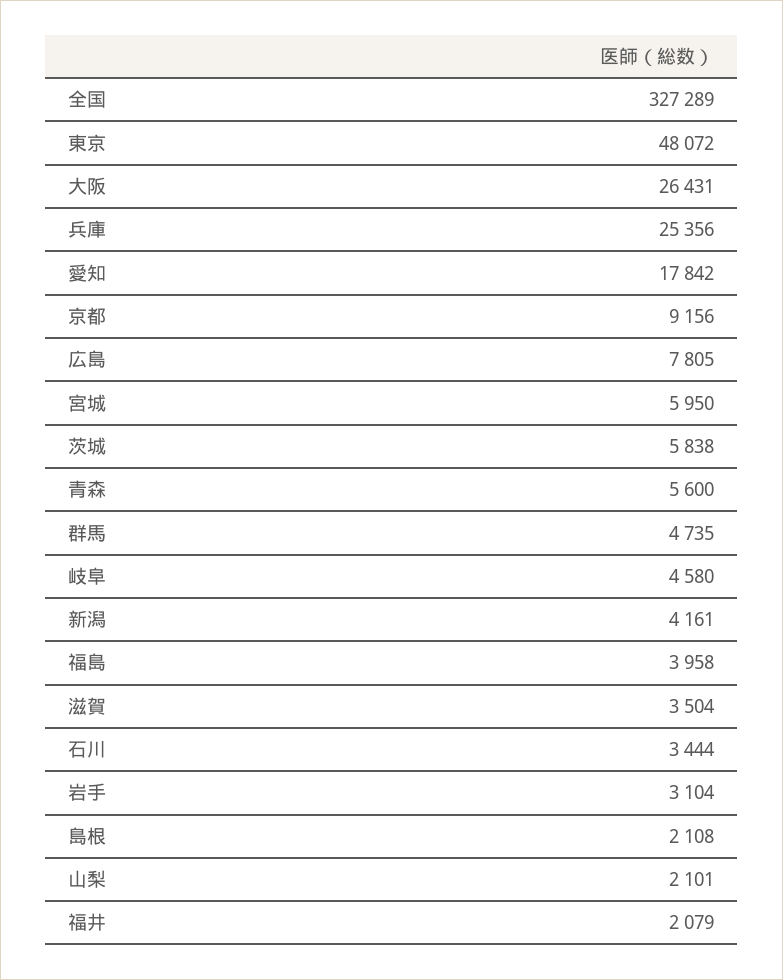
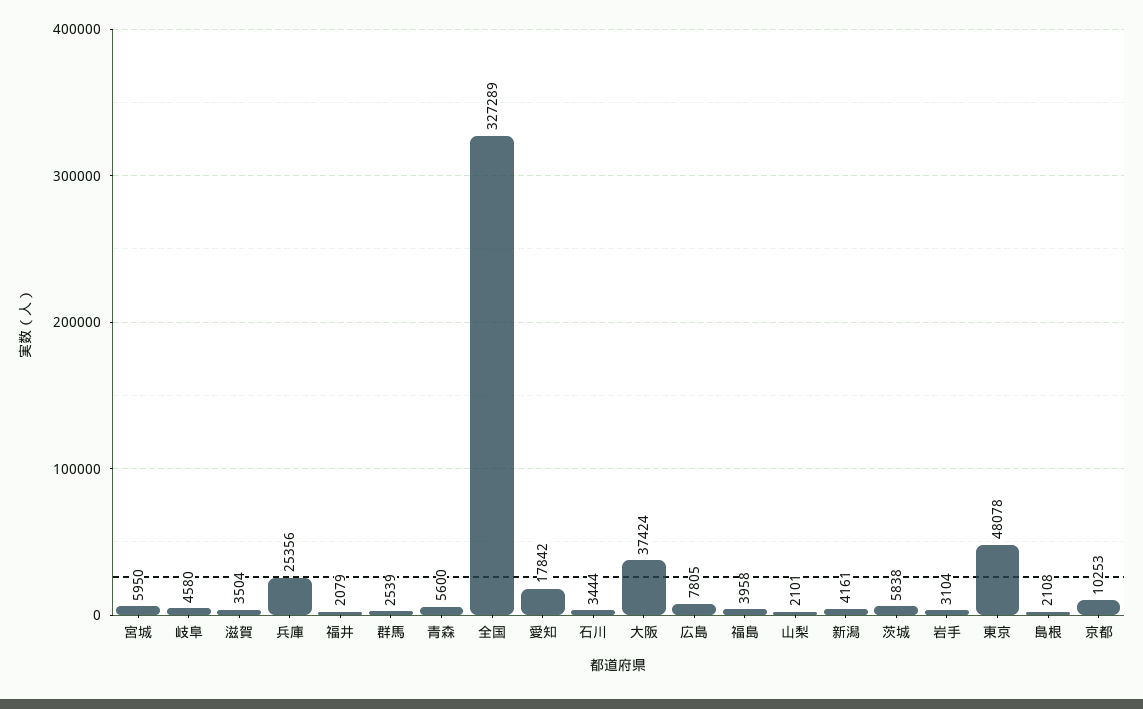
  {
    "全国": 327289,
-   "東京": 48072,
+   "東京": 48078,
-   "大阪": 26431,
+   "大阪": 37424,
    "兵庫": 25356,
    "愛知": 17842,
-   "京都": 9156,
+   "京都": 10253,
    "広島": 7805,
    "宮城": 5950,
    "茨城": 5838,
    "青森": 5600,
-   "群馬": 4735,
+   "群馬": 2539,
    "岐阜": 4580,
    "新潟": 4161,
    "福島": 3958,
    "滋賀": 3504,
    "石川": 3444,
    "岩手": 3104,
    "島根": 2108,
    "山梨": 2101,
    "福井": 2079
  }

